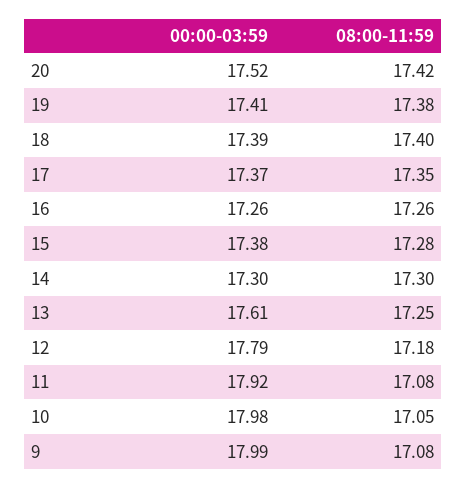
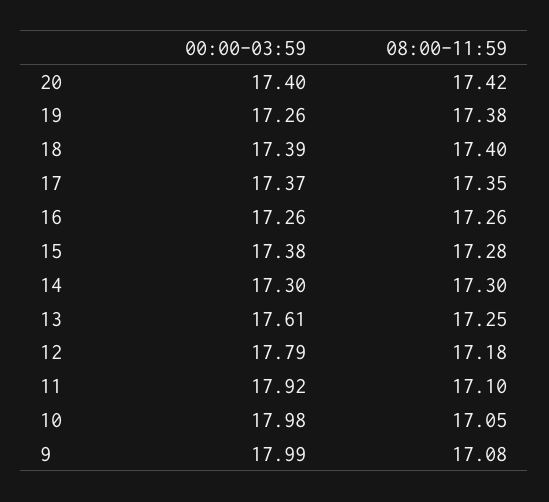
  {
    "00:00-03:59": {
-     "20": 17.52,
+     "20": 17.4,
-     "19": 17.41,
+     "19": 17.26,
      "18": 17.39,
      "17": 17.37,
      "16": 17.26,
      "15": 17.38,
      "14": 17.3,
      "13": 17.61,
      "12": 17.79,
      "11": 17.92,
      "10": 17.98,
      "9": 17.99
    },
    "08:00-11:59": {
      "20": 17.42,
      "19": 17.38,
      "18": 17.4,
      "17": 17.35,
      "16": 17.26,
      "15": 17.28,
      "14": 17.3,
      "13": 17.25,
      "12": 17.18,
-     "11": 17.08,
+     "11": 17.1,
      "10": 17.05,
      "9": 17.08
    }
  }

